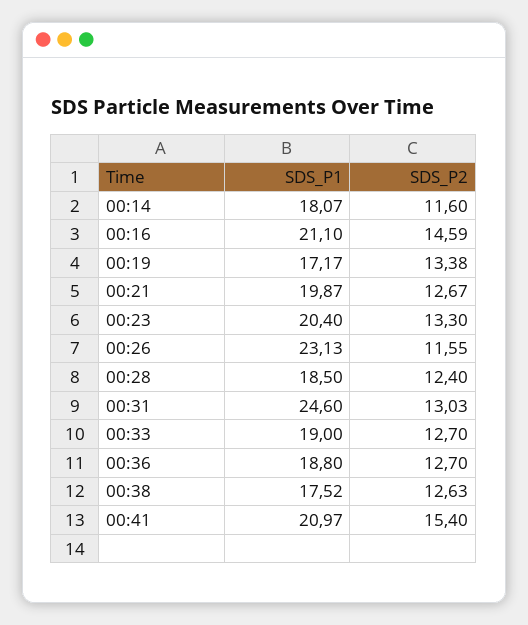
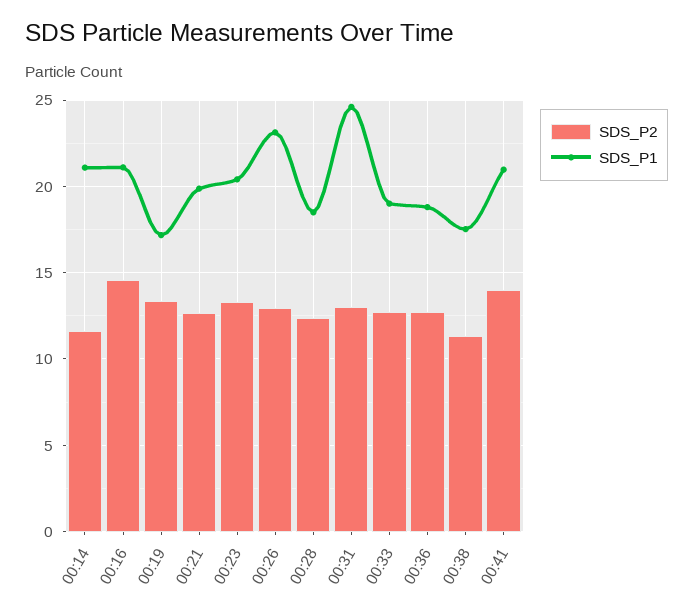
  {
    "SDS_P1": {
-     "00:14": 18.07,
+     "00:14": 21,
      "00:16": 21.1,
      "00:19": 17.17,
      "00:21": 19.87,
      "00:23": 20.4,
      "00:26": 23.13,
      "00:28": 18.5,
      "00:31": 24.6,
      "00:33": 19,
      "00:36": 18.8,
      "00:38": 17.52,
      "00:41": 20.97
    },
    "SDS_P2": {
      "00:14": 11.6,
      "00:16": 14.59,
      "00:19": 13.38,
      "00:21": 12.67,
      "00:23": 13.3,
-     "00:26": 11.55,
+     "00:26": 13,
      "00:28": 12.4,
      "00:31": 13.03,
      "00:33": 12.7,
      "00:36": 12.7,
-     "00:38": 12.63,
+     "00:38": 11.5,
-     "00:41": 15.4
+     "00:41": 14
    }
  }

